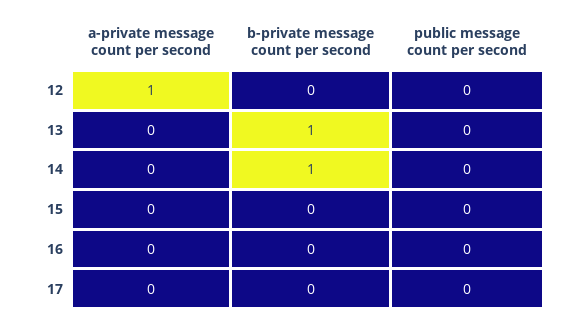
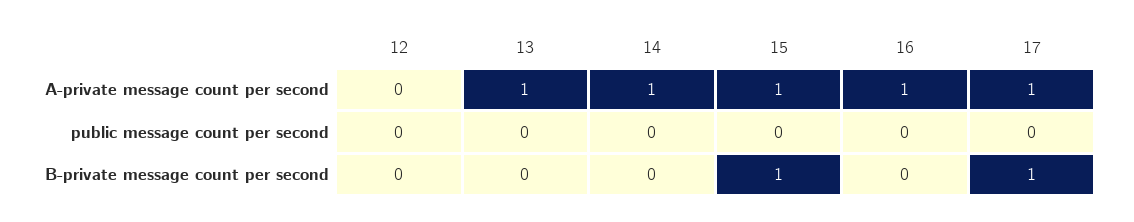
  {
    "a-private message count per second": {
-     "12": 1,
+     "12": 0,
-     "13": 0,
+     "13": 1,
-     "14": 0,
+     "14": 1,
-     "15": 0,
+     "15": 1,
-     "16": 0,
+     "16": 1,
-     "17": 0
+     "17": 1
    },
    "b-private message count per second": {
      "12": 0,
-     "13": 1,
+     "13": 0,
-     "14": 1,
+     "14": 0,
-     "15": 0,
+     "15": 1,
      "16": 0,
-     "17": 0
+     "17": 1
    },
    "public message count per second": {
      "12": 0,
      "13": 0,
      "14": 0,
      "15": 0,
      "16": 0,
      "17": 0
    }
  }

